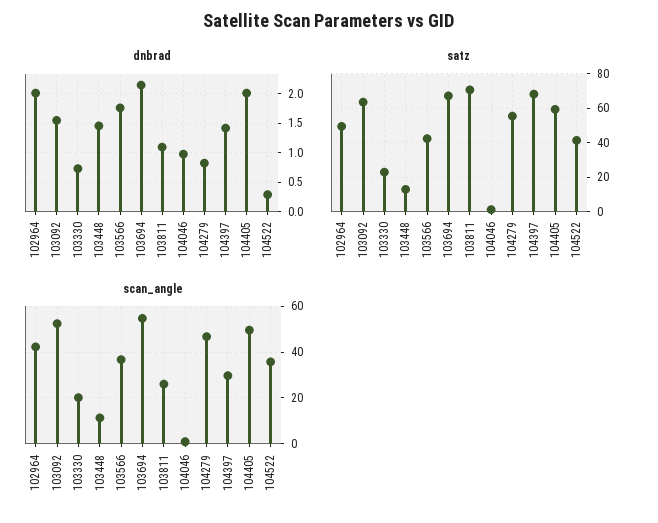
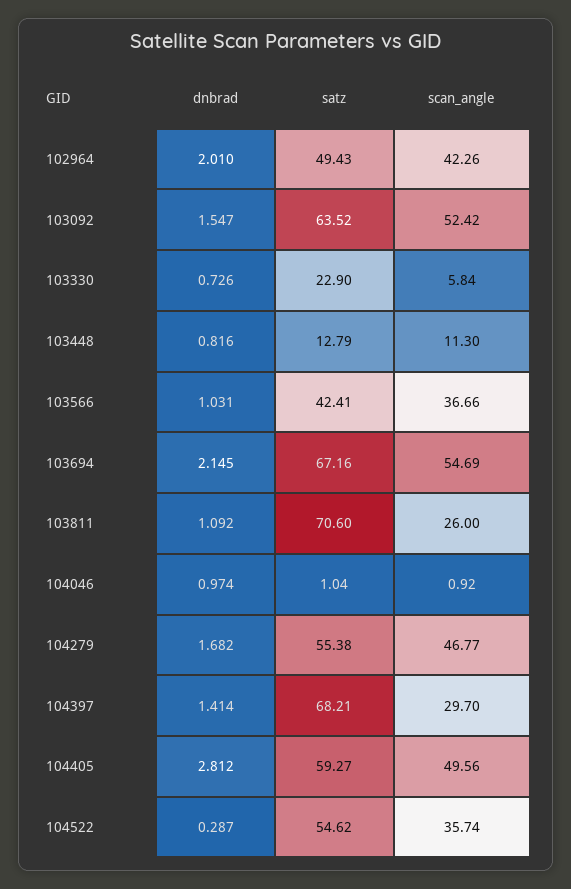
  {
    "dnbrad": {
      "102964": 2.01,
      "103092": 1.547,
      "103330": 0.726,
-     "103448": 1.5,
+     "103448": 0.816,
-     "103566": 1.75,
+     "103566": 1.031,
      "103694": 2.145,
      "103811": 1.092,
      "104046": 0.974,
-     "104279": 0.75,
+     "104279": 1.682,
      "104397": 1.414,
-     "104405": 2,
+     "104405": 2.812,
      "104522": 0.287
    },
    "satz": {
      "102964": 49.43,
      "103092": 63.52,
      "103330": 22.9,
      "103448": 12.79,
      "103566": 42.41,
      "103694": 67.16,
      "103811": 70.6,
      "104046": 1.04,
      "104279": 55.38,
      "104397": 68.21,
      "104405": 59.27,
-     "104522": 40
+     "104522": 54.62
    },
    "scan_angle": {
      "102964": 42.26,
      "103092": 52.42,
-     "103330": 20,
+     "103330": 5.84,
      "103448": 11.3,
      "103566": 36.66,
      "103694": 54.69,
      "103811": 26,
      "104046": 0.92,
      "104279": 46.77,
      "104397": 29.7,
      "104405": 49.56,
      "104522": 35.74
    }
  }

